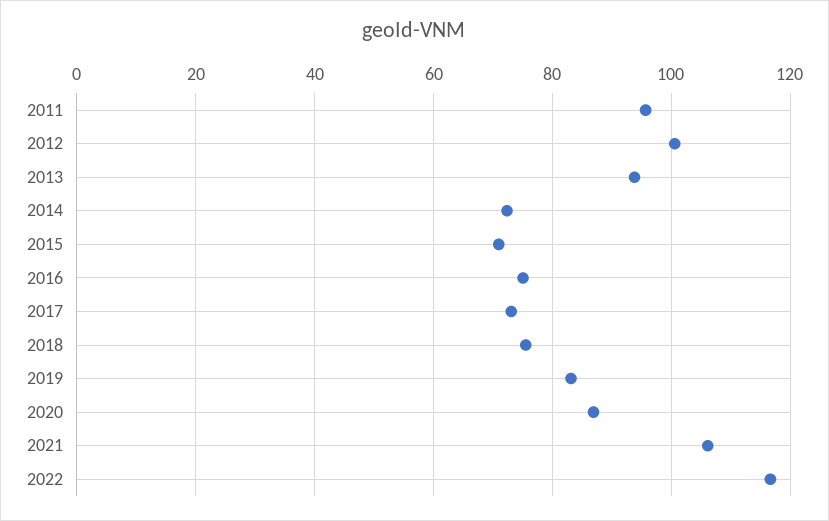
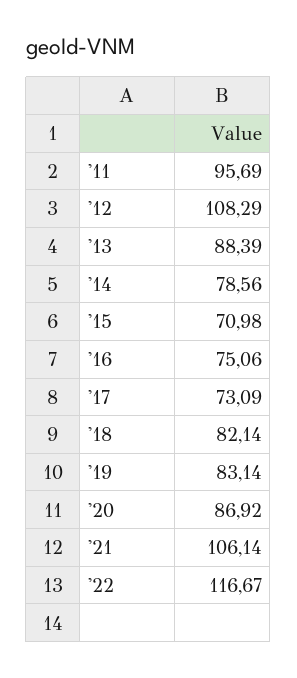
  {
    "2011": 95.69,
-   "2012": 100,
+   "2012": 108.29,
-   "2013": 94,
+   "2013": 88.39,
-   "2014": 72,
+   "2014": 78.56,
    "2015": 70.98,
    "2016": 75.06,
    "2017": 73.09,
-   "2018": 76,
+   "2018": 82.14,
    "2019": 83.14,
    "2020": 86.92,
    "2021": 106.14,
    "2022": 116.67
  }

